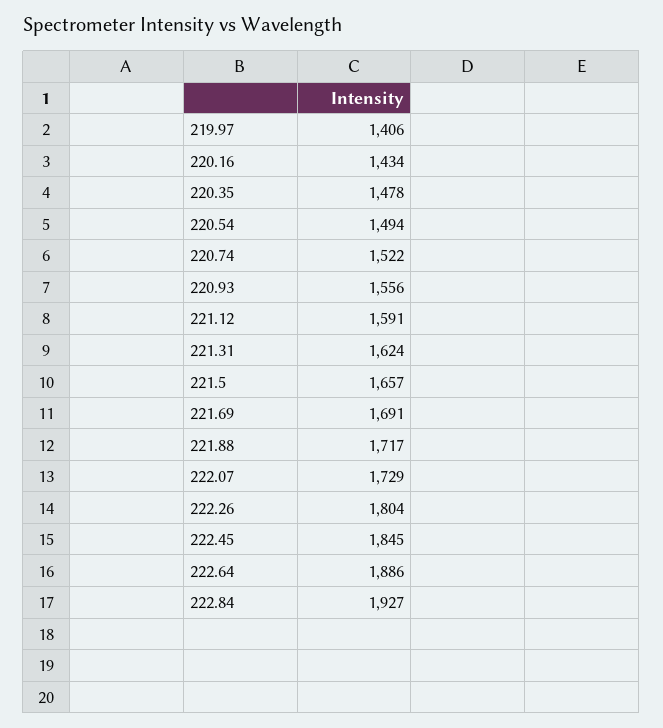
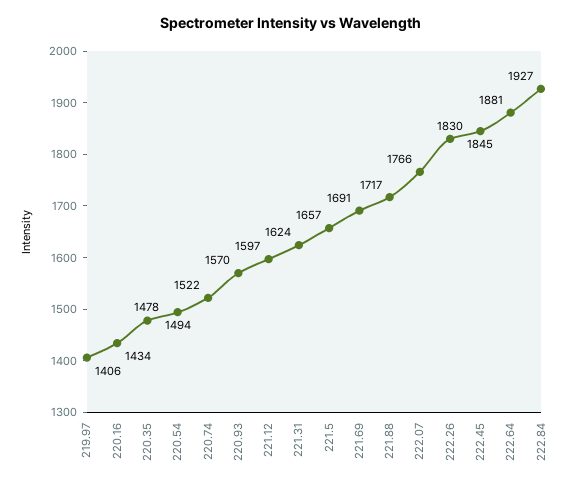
  {
    "219.97": 1406,
    "220.16": 1434,
    "220.35": 1478,
    "220.54": 1494,
    "220.74": 1522,
-   "220.93": 1556,
+   "220.93": 1570,
-   "221.12": 1591,
+   "221.12": 1597,
    "221.31": 1624,
    "221.5": 1657,
    "221.69": 1691,
    "221.88": 1717,
-   "222.07": 1729,
+   "222.07": 1766,
-   "222.26": 1804,
+   "222.26": 1830,
    "222.45": 1845,
-   "222.64": 1886,
+   "222.64": 1881,
    "222.84": 1927
  }

